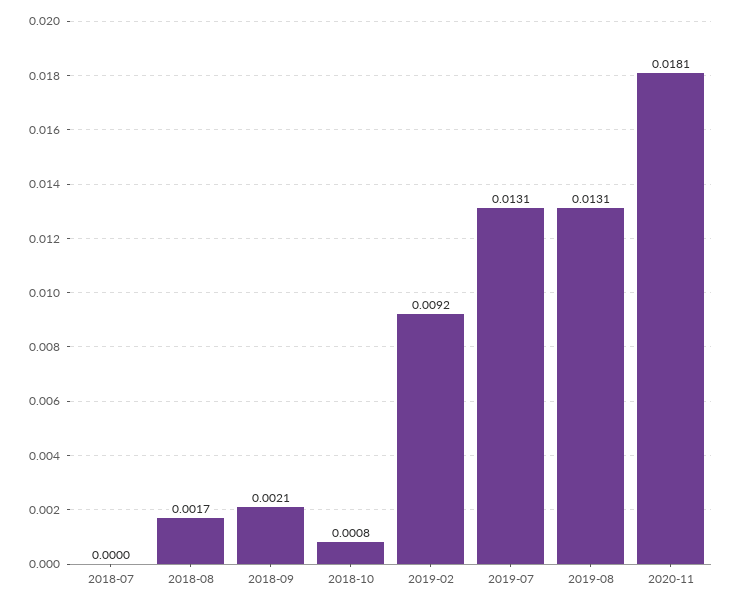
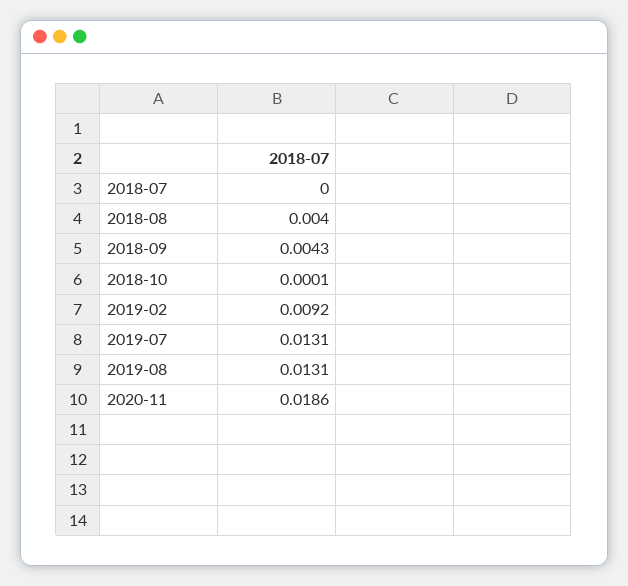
  {
    "2018-07": 0,
-   "2018-08": 0.0017,
+   "2018-08": 0.004,
-   "2018-09": 0.0021,
+   "2018-09": 0.0043,
-   "2018-10": 0.0008,
+   "2018-10": 0.0001,
    "2019-02": 0.0092,
    "2019-07": 0.0131,
    "2019-08": 0.0131,
-   "2020-11": 0.0181
+   "2020-11": 0.0186
  }

